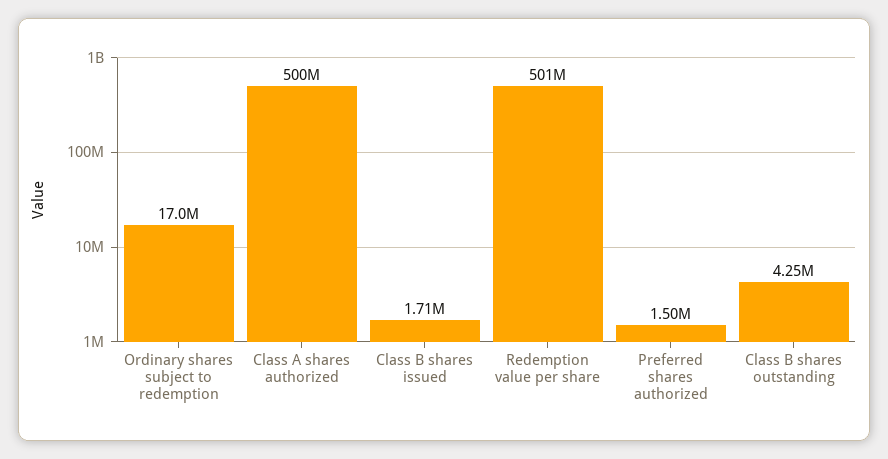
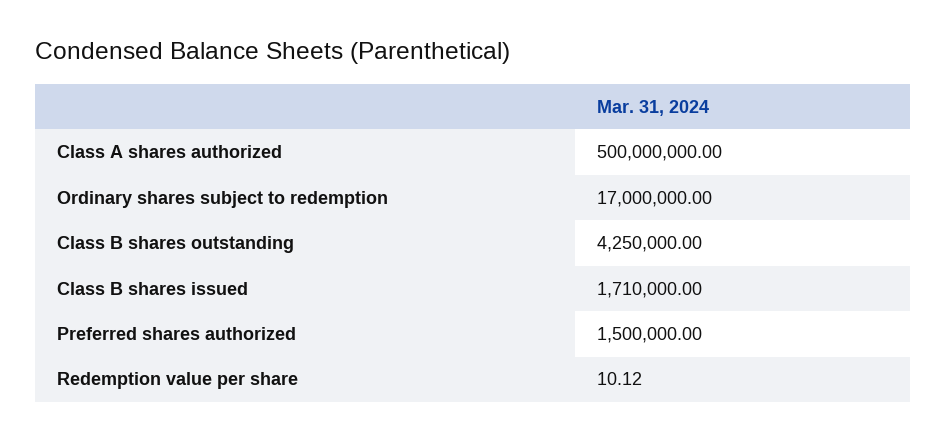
  {
    "Ordinary shares subject to redemption": 17000000,
    "Class A shares authorized": 500000000,
    "Class B shares issued": 1710000,
-   "Redemption value per share": 501000000,
+   "Redemption value per share": 10.12,
    "Preferred shares authorized": 1500000,
    "Class B shares outstanding": 4250000
  }

